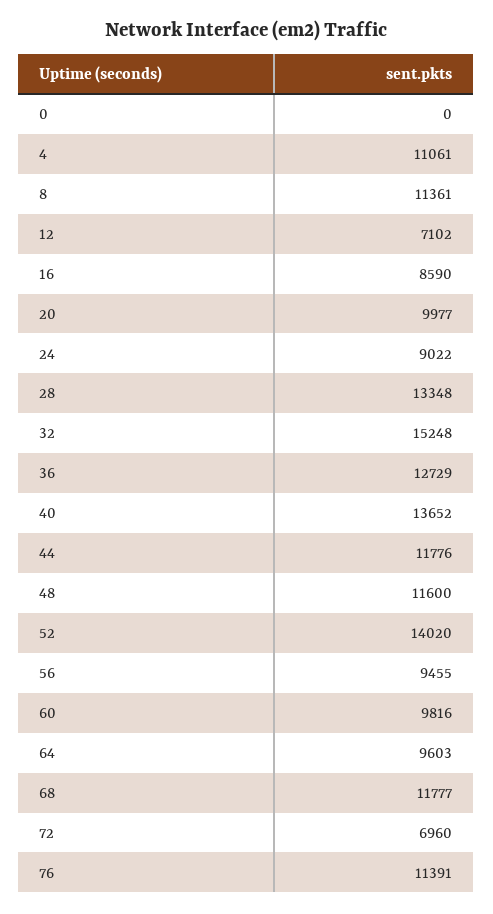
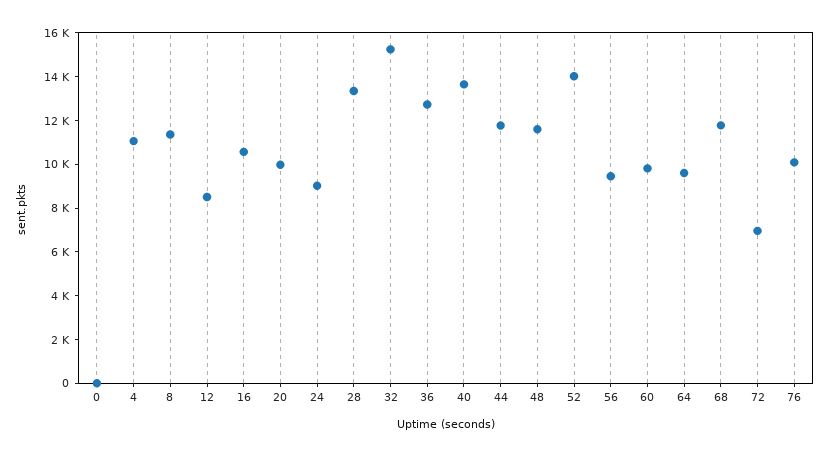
  {
    "0": 0,
    "4": 11061,
    "8": 11361,
-   "12": 7102,
+   "12": 8500,
-   "16": 8590,
+   "16": 10500,
    "20": 9977,
    "24": 9022,
    "28": 13348,
    "32": 15248,
    "36": 12729,
    "40": 13652,
    "44": 11776,
    "48": 11600,
    "52": 14020,
    "56": 9455,
    "60": 9816,
    "64": 9603,
    "68": 11777,
    "72": 6960,
-   "76": 11391
+   "76": 10000
  }

